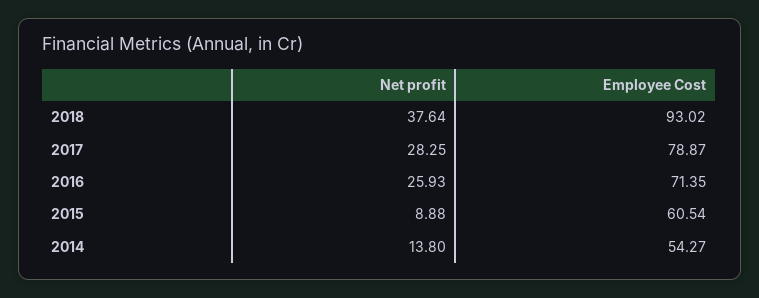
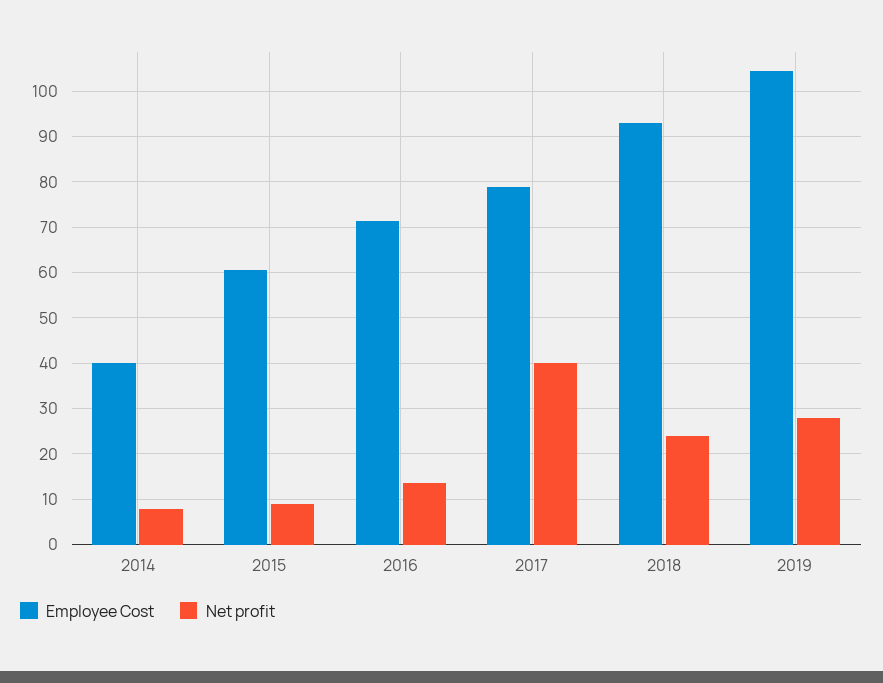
  {
    "Net profit": {
-     "2018": 37.64,
+     "2018": 24,
-     "2017": 28.25,
+     "2017": 40,
-     "2016": 25.93,
+     "2016": 14,
      "2015": 8.88,
-     "2014": 13.8
+     "2014": 8,
+     "2019": 28
    },
    "Employee Cost": {
      "2018": 93.02,
      "2017": 78.87,
      "2016": 71.35,
      "2015": 60.54,
-     "2014": 54.27
+     "2014": 40,
+     "2019": 104
    }
  }

